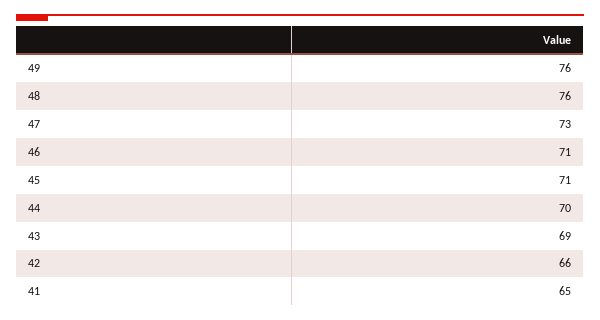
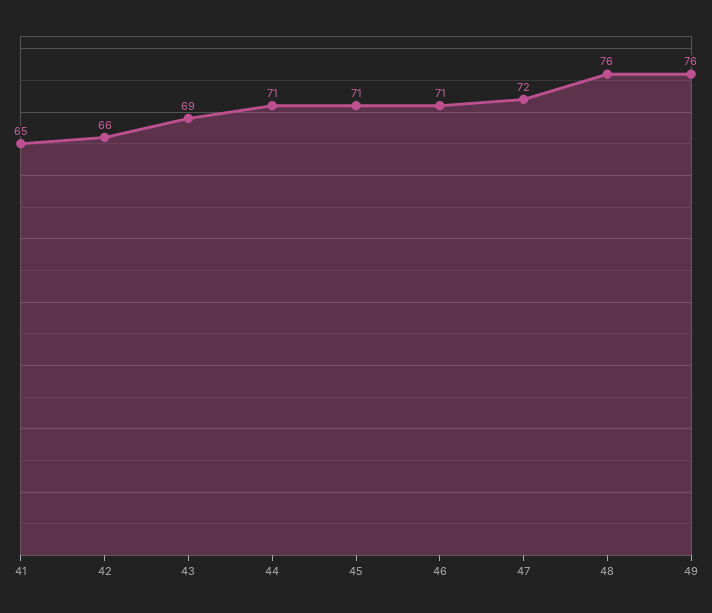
  {
    "49": 76,
    "48": 76,
-   "47": 73,
+   "47": 72,
    "46": 71,
    "45": 71,
-   "44": 70,
+   "44": 71,
    "43": 69,
    "42": 66,
    "41": 65
  }

